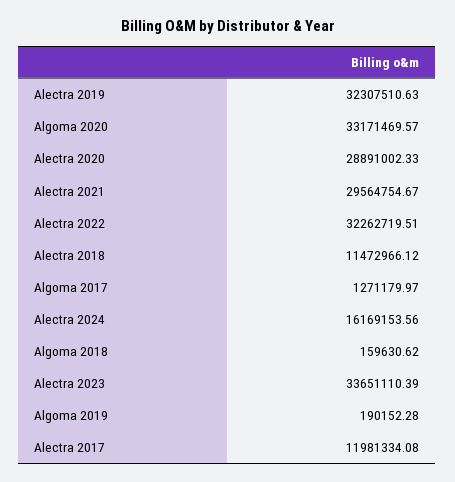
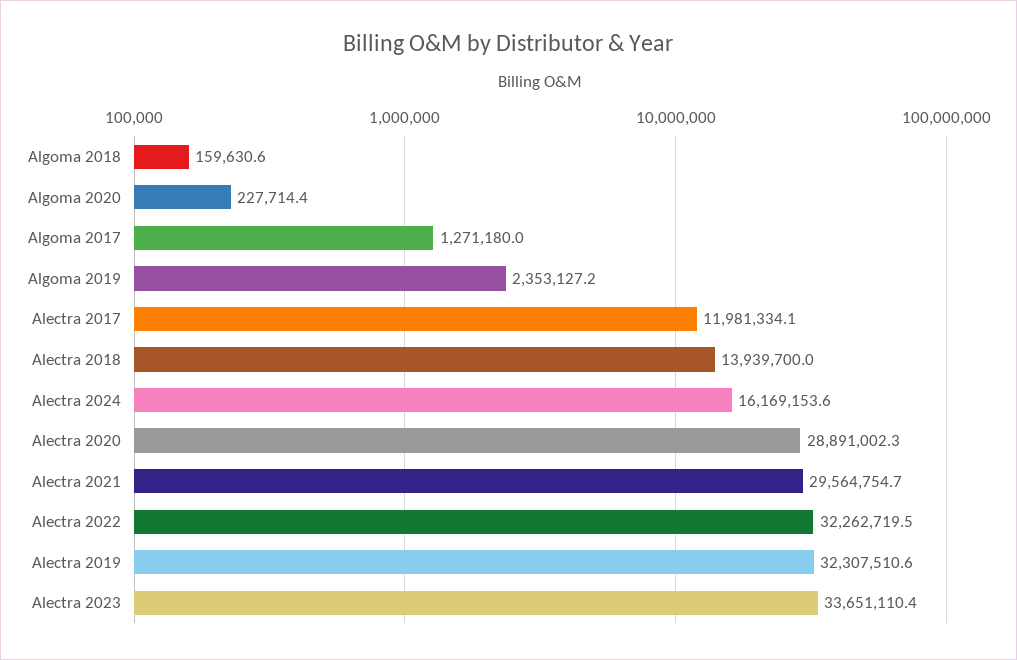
  {
    "Alectra 2019": 32307510.63,
-   "Algoma 2020": 33171469.57,
+   "Algoma 2020": 227714.4,
    "Alectra 2020": 28891002.33,
    "Alectra 2021": 29564754.67,
    "Alectra 2022": 32262719.51,
-   "Alectra 2018": 11472966.12,
+   "Alectra 2018": 13939700,
    "Algoma 2017": 1271179.97,
    "Alectra 2024": 16169153.56,
    "Algoma 2018": 159630.62,
    "Alectra 2023": 33651110.39,
-   "Algoma 2019": 190152.28,
+   "Algoma 2019": 2353127.2,
    "Alectra 2017": 11981334.08
  }

